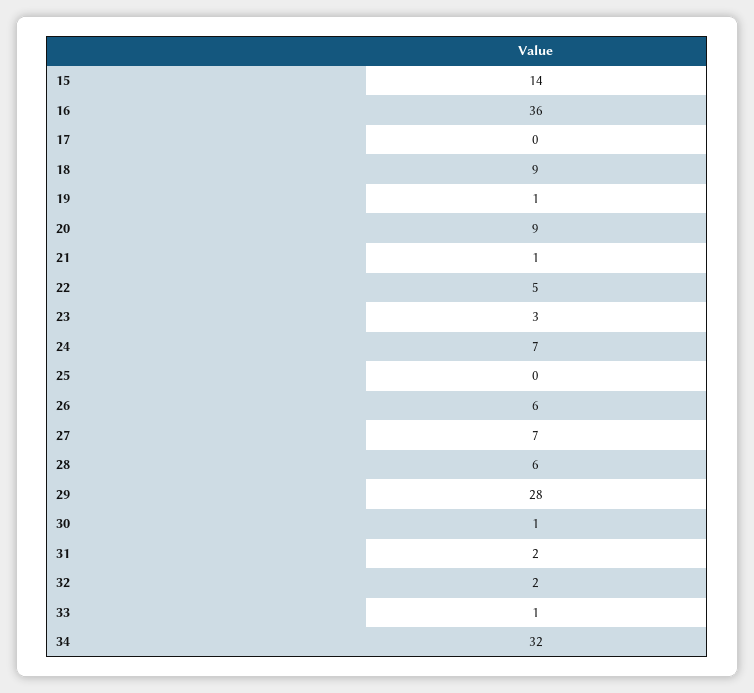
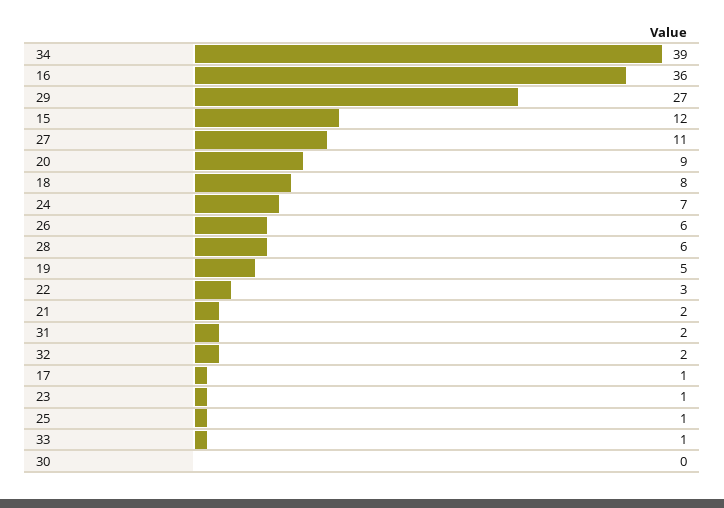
  {
-   "15": 14,
+   "15": 12,
    "16": 36,
-   "17": 0,
+   "17": 1,
-   "18": 9,
+   "18": 8,
-   "19": 1,
+   "19": 5,
    "20": 9,
-   "21": 1,
+   "21": 2,
-   "22": 5,
+   "22": 3,
-   "23": 3,
+   "23": 1,
    "24": 7,
-   "25": 0,
+   "25": 1,
    "26": 6,
-   "27": 7,
+   "27": 11,
    "28": 6,
-   "29": 28,
+   "29": 27,
-   "30": 1,
+   "30": 0,
    "31": 2,
    "32": 2,
    "33": 1,
-   "34": 32
+   "34": 39
  }

